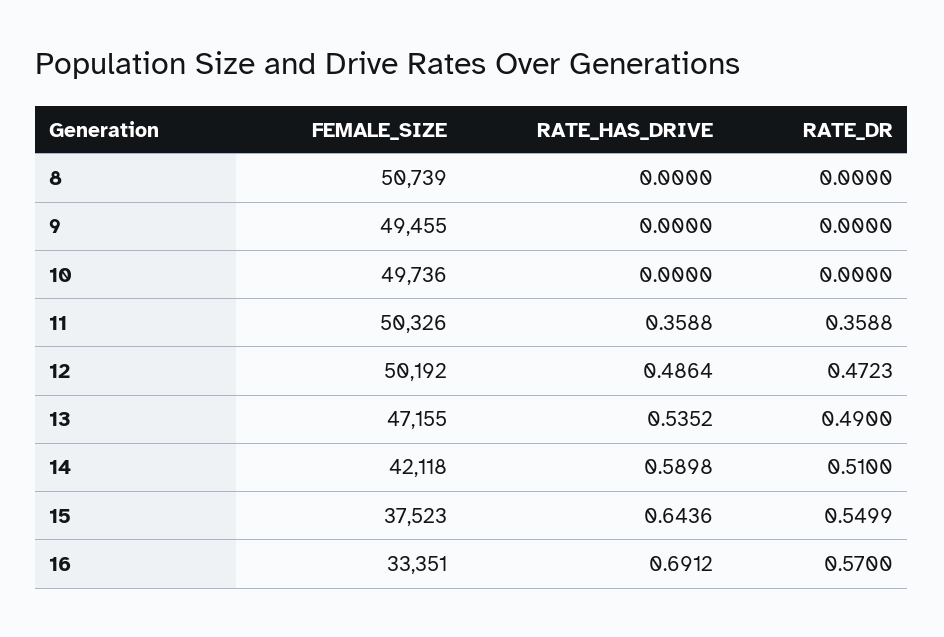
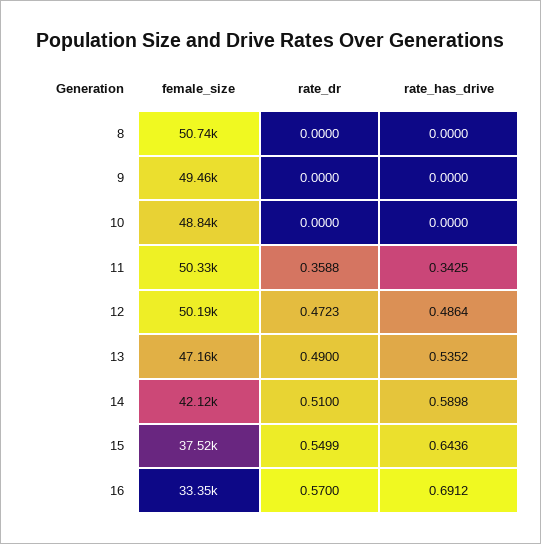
  {
    "FEMALE_SIZE": {
      "8": 50739,
      "9": 49455,
-     "10": 49736,
+     "10": 48840,
      "11": 50326,
      "12": 50192,
      "13": 47155,
      "14": 42118,
      "15": 37523,
      "16": 33351
    },
    "RATE_HAS_DRIVE": {
      "8": 0,
      "9": 0,
      "10": 0,
-     "11": 0.3588,
+     "11": 0.3425,
      "12": 0.4864,
      "13": 0.5352,
      "14": 0.5898,
      "15": 0.6436,
      "16": 0.6912
    },
    "RATE_DR": {
      "8": 0,
      "9": 0,
      "10": 0,
      "11": 0.3588,
      "12": 0.4723,
      "13": 0.49,
      "14": 0.51,
      "15": 0.5499,
      "16": 0.57
    }
  }

